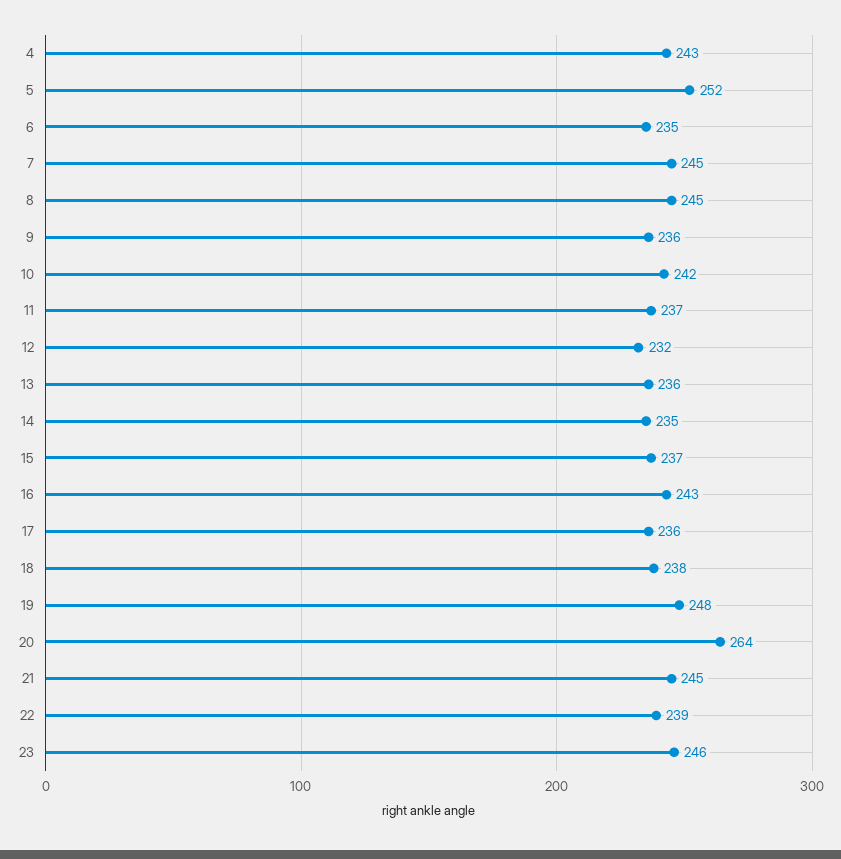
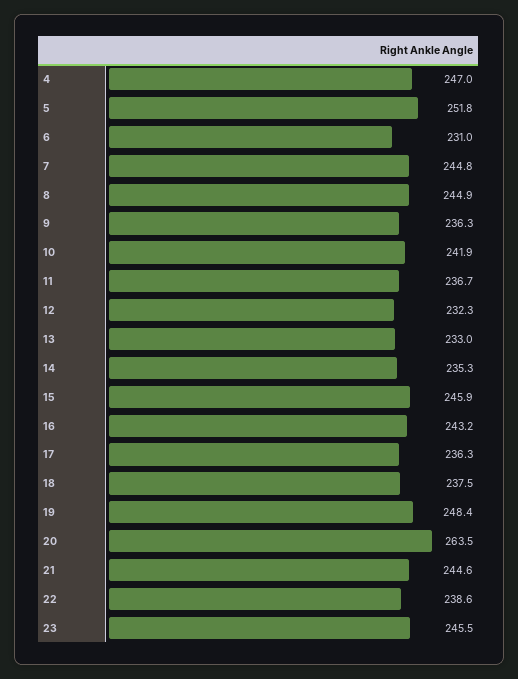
  {
-   "4": 243,
+   "4": 247,
    "5": 251.8,
-   "6": 235,
+   "6": 231,
    "7": 244.8,
    "8": 244.9,
    "9": 236.3,
    "10": 241.9,
    "11": 236.7,
    "12": 232.3,
-   "13": 236,
+   "13": 233,
    "14": 235.3,
-   "15": 237,
+   "15": 245.9,
    "16": 243.2,
    "17": 236.3,
    "18": 237.5,
    "19": 248.4,
    "20": 263.5,
    "21": 244.6,
    "22": 238.6,
    "23": 245.5
  }

